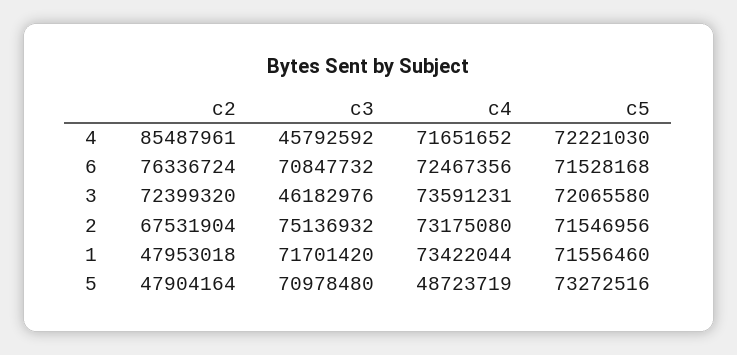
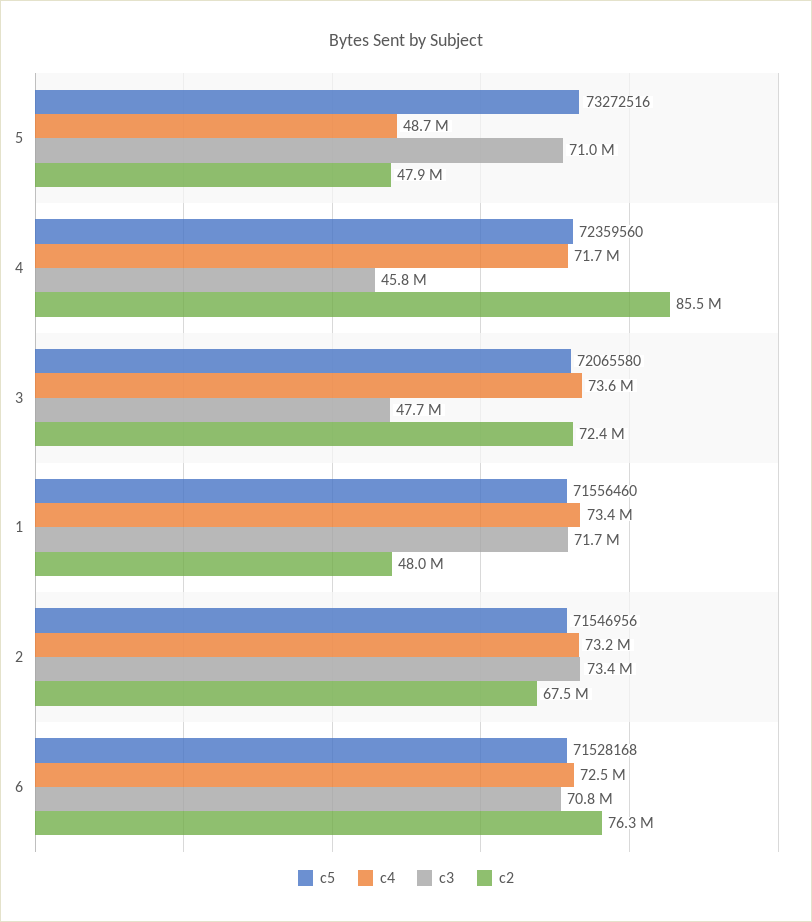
  {
    "c2": {
      "4": 85487961,
      "6": 76336724,
      "3": 72399320,
      "2": 67531904,
      "1": 47953018,
      "5": 47904164
    },
    "c3": {
      "4": 45792592,
      "6": 70847732,
-     "3": 46182976,
+     "3": 47700000,
-     "2": 75136932,
+     "2": 73400000,
      "1": 71701420,
      "5": 70978480
    },
    "c4": {
      "4": 71651652,
      "6": 72467356,
      "3": 73591231,
      "2": 73175080,
      "1": 73422044,
      "5": 48723719
    },
    "c5": {
-     "4": 72221030,
+     "4": 72359560,
      "6": 71528168,
      "3": 72065580,
      "2": 71546956,
      "1": 71556460,
      "5": 73272516
    }
  }

